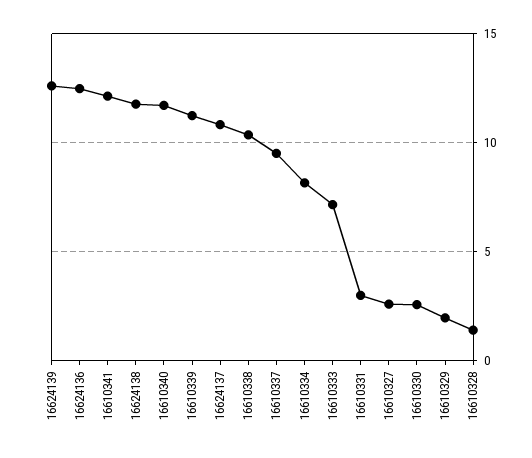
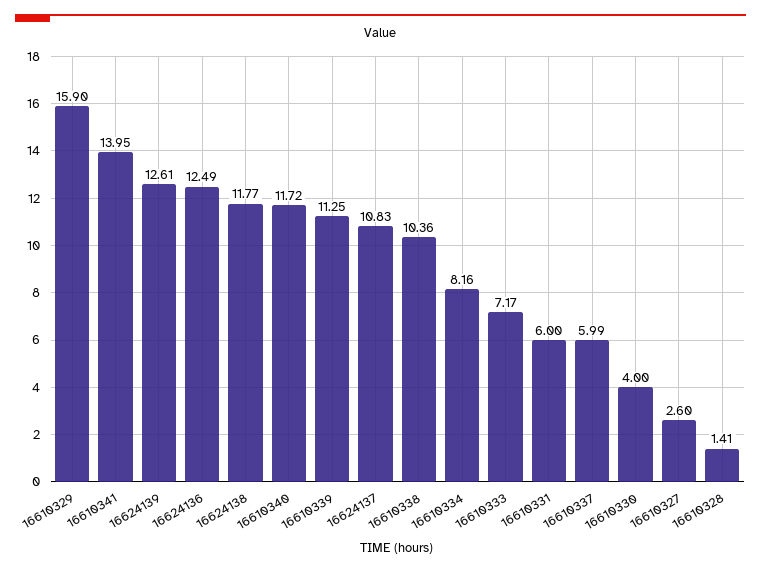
  {
    "16624139": 12.61,
    "16624136": 12.49,
-   "16610341": 12,
+   "16610341": 13.95,
    "16624138": 11.77,
    "16610340": 11.72,
    "16610339": 11.25,
    "16624137": 10.83,
    "16610338": 10.36,
-   "16610337": 9.5,
+   "16610337": 5.99,
    "16610334": 8.16,
    "16610333": 7.17,
-   "16610331": 3,
+   "16610331": 6,
    "16610327": 2.6,
-   "16610330": 2.5,
+   "16610330": 4,
-   "16610329": 2,
+   "16610329": 15.9,
    "16610328": 1.41
  }

